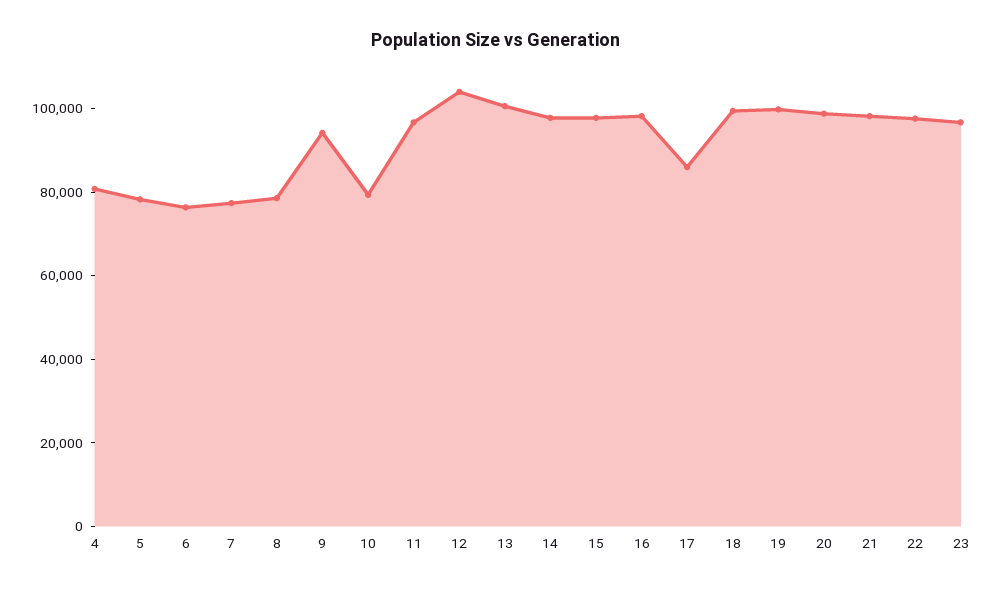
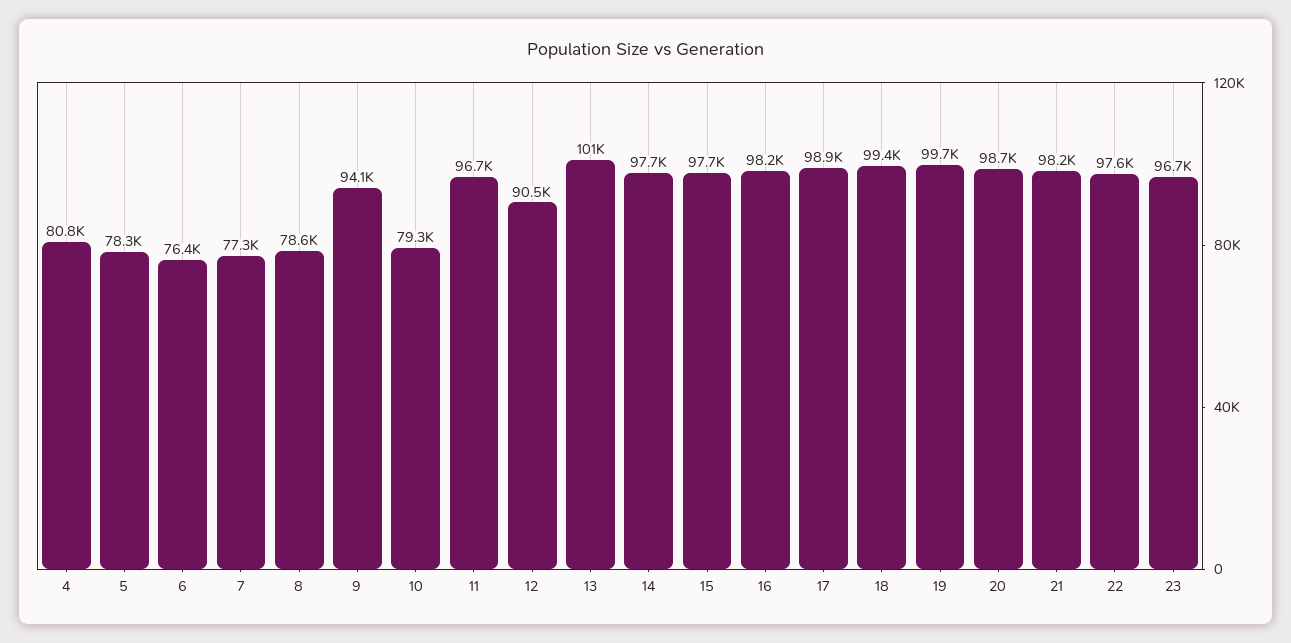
  {
    "4": 80800,
    "5": 78300,
    "6": 76400,
    "7": 77300,
    "8": 78600,
    "9": 94100,
    "10": 79300,
    "11": 96700,
-   "12": 105000,
+   "12": 90500,
    "13": 101000,
    "14": 97700,
    "15": 97700,
    "16": 98200,
-   "17": 85000,
+   "17": 98900,
    "18": 99400,
    "19": 99700,
    "20": 98700,
    "21": 98200,
    "22": 97600,
    "23": 96700
  }

